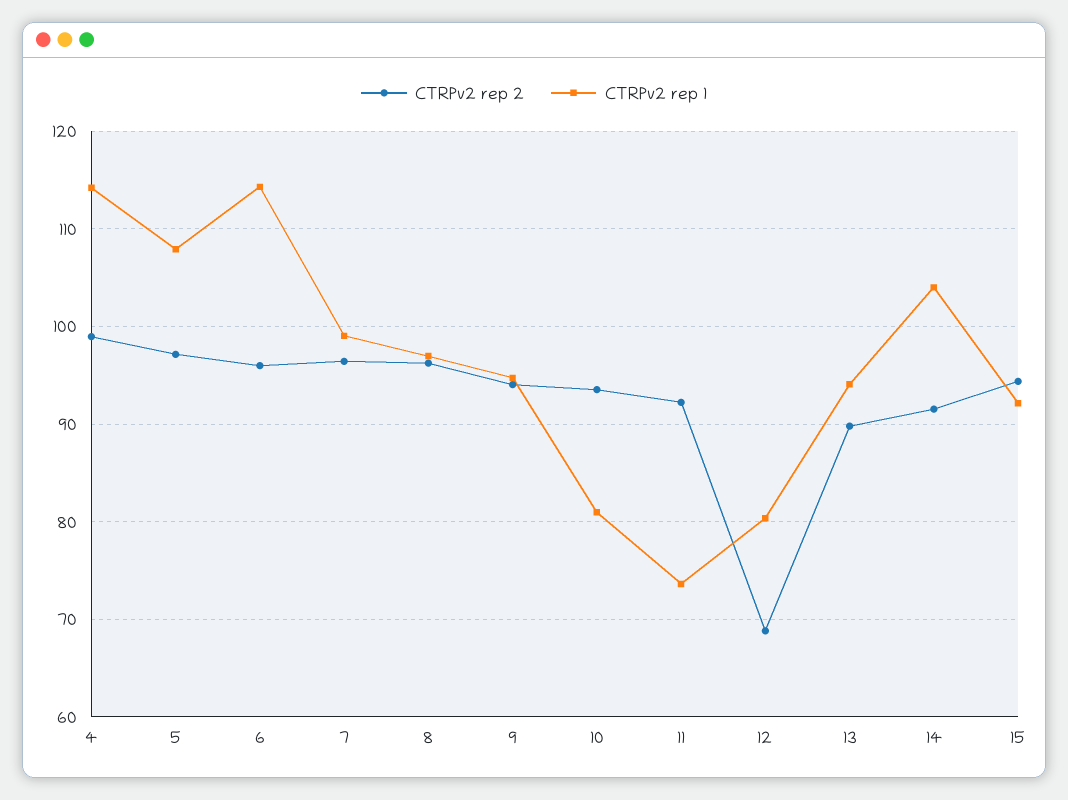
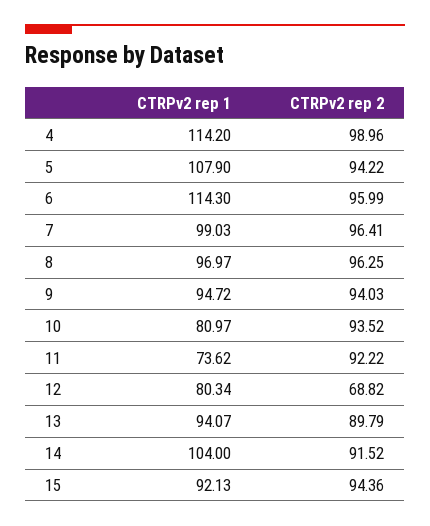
  {
    "CTRPv2 rep 2": {
      "4": 98.96,
-     "5": 97,
+     "5": 94.22,
      "6": 95.99,
      "7": 96.41,
      "8": 96.25,
      "9": 94.03,
      "10": 93.52,
      "11": 92.22,
      "12": 68.82,
      "13": 89.79,
      "14": 91.52,
      "15": 94.36
    },
    "CTRPv2 rep 1": {
      "4": 114.2,
      "5": 107.9,
      "6": 114.3,
      "7": 99.03,
      "8": 96.97,
      "9": 94.72,
      "10": 80.97,
      "11": 73.62,
      "12": 80.34,
      "13": 94.07,
      "14": 104,
      "15": 92.13
    }
  }

